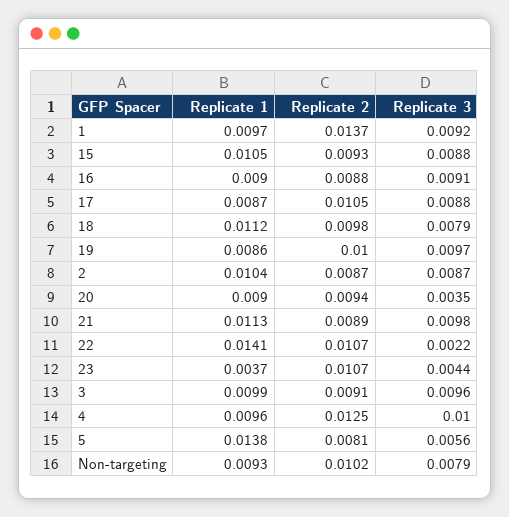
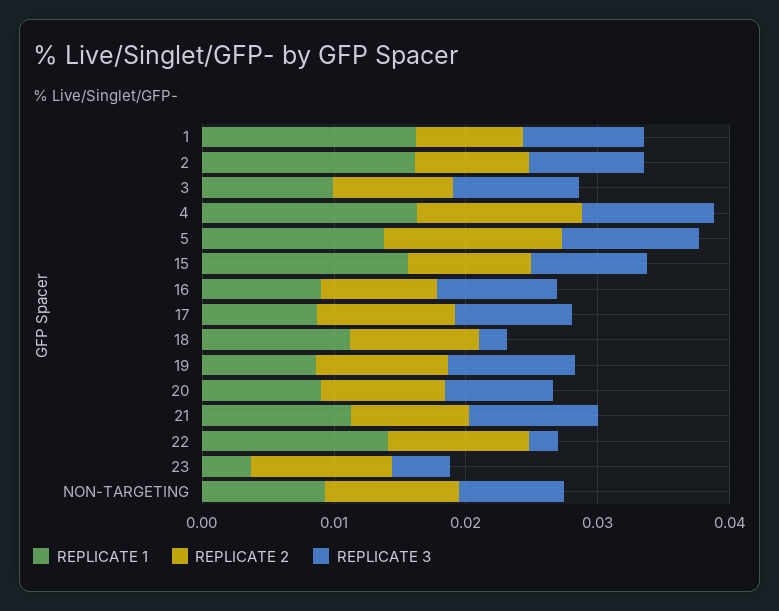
  {
    "Replicate 1": {
-     "1": 0.0097,
+     "1": 0.016,
-     "15": 0.0105,
+     "15": 0.016,
      "16": 0.009,
      "17": 0.0087,
      "18": 0.0112,
      "19": 0.0086,
-     "2": 0.0104,
+     "2": 0.016,
      "20": 0.009,
      "21": 0.0113,
      "22": 0.0141,
      "23": 0.0037,
      "3": 0.0099,
-     "4": 0.0096,
+     "4": 0.016,
      "5": 0.0138,
      "Non-targeting": 0.0093
    },
    "Replicate 2": {
-     "1": 0.0137,
+     "1": 0.008,
      "15": 0.0093,
      "16": 0.0088,
      "17": 0.0105,
      "18": 0.0098,
      "19": 0.01,
      "2": 0.0087,
      "20": 0.0094,
      "21": 0.0089,
      "22": 0.0107,
      "23": 0.0107,
      "3": 0.0091,
      "4": 0.0125,
-     "5": 0.0081,
+     "5": 0.014,
      "Non-targeting": 0.0102
    },
    "Replicate 3": {
      "1": 0.0092,
      "15": 0.0088,
      "16": 0.0091,
      "17": 0.0088,
-     "18": 0.0079,
+     "18": 0.002,
      "19": 0.0097,
      "2": 0.0087,
-     "20": 0.0035,
+     "20": 0.008,
      "21": 0.0098,
      "22": 0.0022,
      "23": 0.0044,
      "3": 0.0096,
      "4": 0.01,
-     "5": 0.0056,
+     "5": 0.01,
      "Non-targeting": 0.0079
    }
  }

